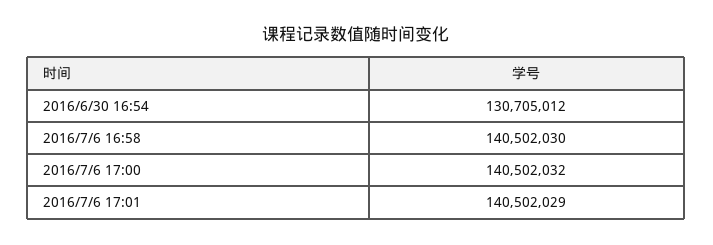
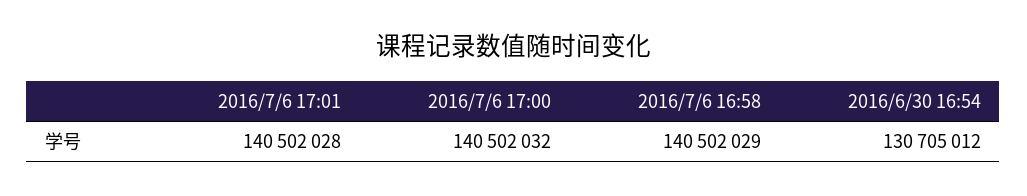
  {
    "2016/6/30 16:54": 130705012,
-   "2016/7/6 16:58": 140502030,
+   "2016/7/6 16:58": 140502029,
    "2016/7/6 17:00": 140502032,
-   "2016/7/6 17:01": 140502029
+   "2016/7/6 17:01": 140502028
  }

